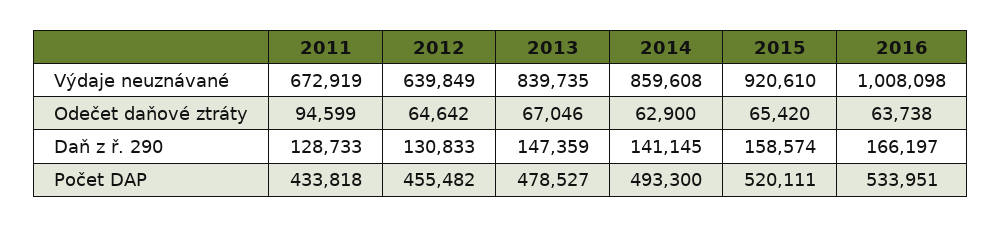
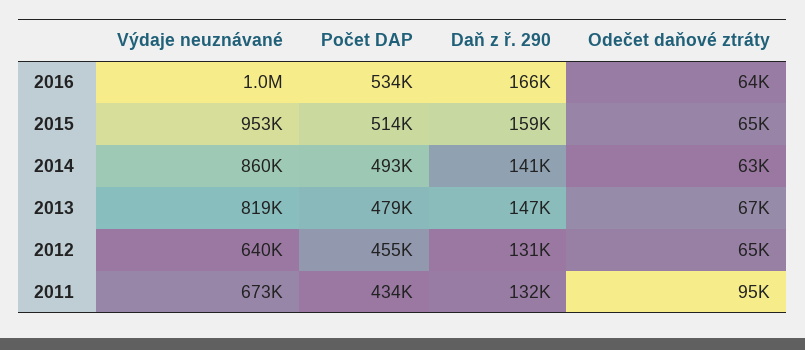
  {
    "2011": {
      "Výdaje neuznávané": 672919,
      "Odečet daňové ztráty": 94599,
-     "Daň z ř. 290": 128733,
+     "Daň z ř. 290": 132000,
      "Počet DAP": 433818
    },
    "2012": {
      "Výdaje neuznávané": 639849,
      "Odečet daňové ztráty": 64642,
      "Daň z ř. 290": 130833,
      "Počet DAP": 455482
    },
    "2013": {
-     "Výdaje neuznávané": 839735,
+     "Výdaje neuznávané": 819000,
      "Odečet daňové ztráty": 67046,
      "Daň z ř. 290": 147359,
      "Počet DAP": 478527
    },
    "2014": {
      "Výdaje neuznávané": 859608,
      "Odečet daňové ztráty": 62900,
      "Daň z ř. 290": 141145,
      "Počet DAP": 493300
    },
    "2015": {
-     "Výdaje neuznávané": 920610,
+     "Výdaje neuznávané": 953000,
      "Odečet daňové ztráty": 65420,
      "Daň z ř. 290": 158574,
-     "Počet DAP": 520111
+     "Počet DAP": 514000
    },
    "2016": {
      "Výdaje neuznávané": 1008098,
      "Odečet daňové ztráty": 63738,
      "Daň z ř. 290": 166197,
      "Počet DAP": 533951
    }
  }

